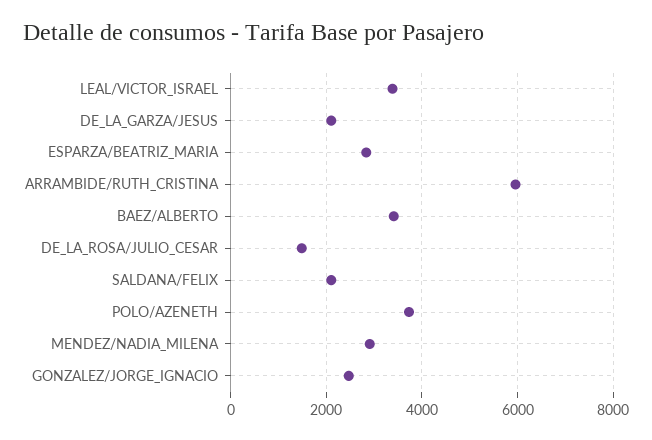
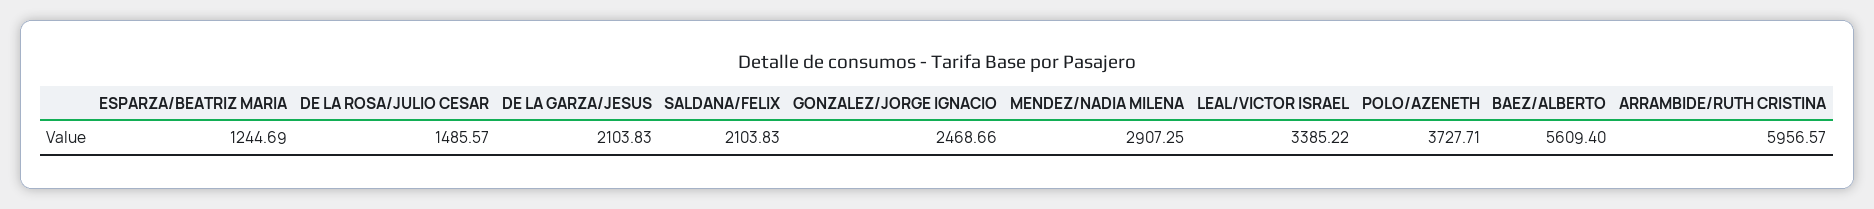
  {
    "LEAL/VICTOR_ISRAEL": 3385.22,
    "DE_LA_GARZA/JESUS": 2103.83,
-   "ESPARZA/BEATRIZ_MARIA": 2800,
+   "ESPARZA/BEATRIZ_MARIA": 1244.69,
    "ARRAMBIDE/RUTH_CRISTINA": 5956.57,
-   "BAEZ/ALBERTO": 3400,
+   "BAEZ/ALBERTO": 5609.4,
    "DE_LA_ROSA/JULIO_CESAR": 1485.57,
    "SALDANA/FELIX": 2103.83,
    "POLO/AZENETH": 3727.71,
    "MENDEZ/NADIA_MILENA": 2907.25,
    "GONZALEZ/JORGE_IGNACIO": 2468.66
  }

